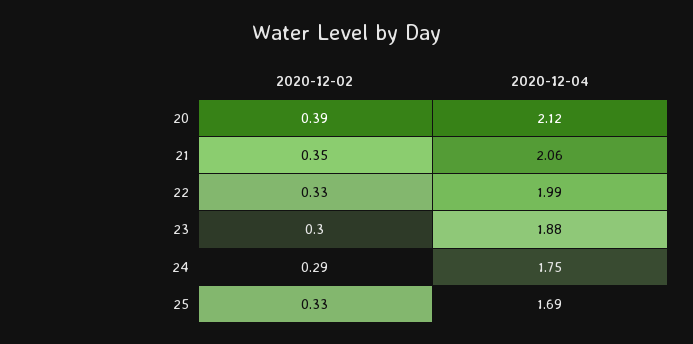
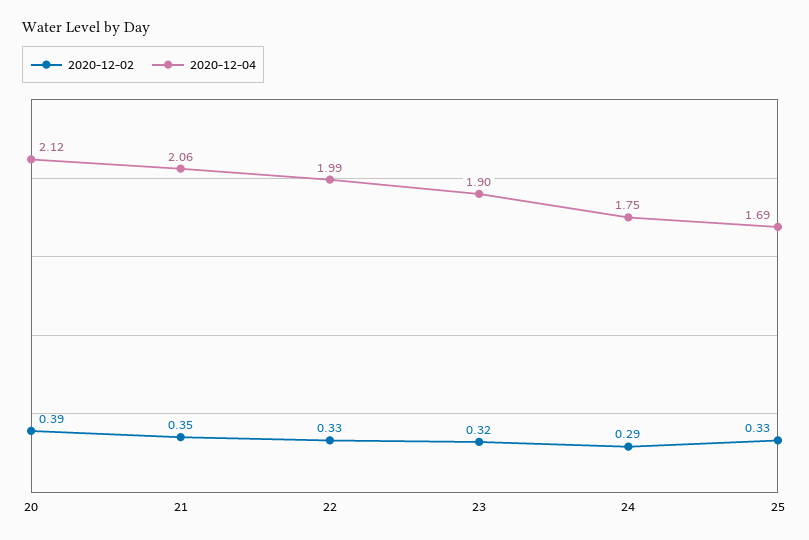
  {
    "2020-12-02": {
      "20": 0.39,
      "21": 0.35,
      "22": 0.33,
-     "23": 0.3,
+     "23": 0.32,
      "24": 0.29,
      "25": 0.33
    },
    "2020-12-04": {
      "20": 2.12,
      "21": 2.06,
      "22": 1.99,
-     "23": 1.88,
+     "23": 1.9,
      "24": 1.75,
      "25": 1.69
    }
  }

